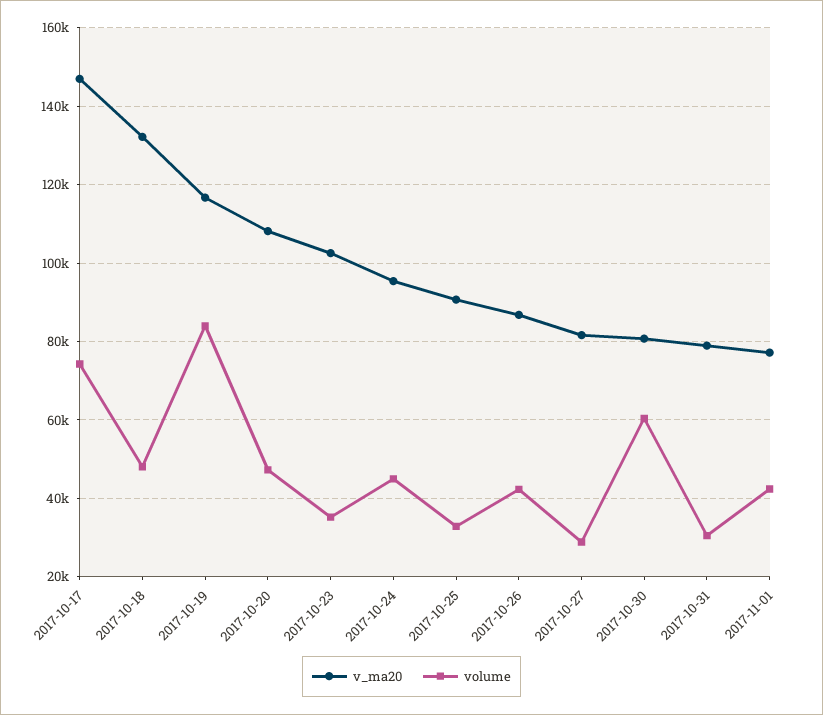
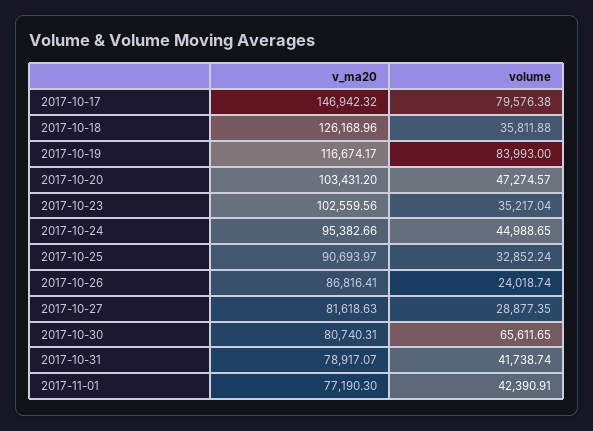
  {
    "v_ma20": {
      "2017-10-17": 146942.32,
-     "2017-10-18": 132000,
+     "2017-10-18": 126168.96,
      "2017-10-19": 116674.17,
-     "2017-10-20": 108000,
+     "2017-10-20": 103431.2,
      "2017-10-23": 102559.56,
      "2017-10-24": 95382.66,
      "2017-10-25": 90693.97,
      "2017-10-26": 86816.41,
      "2017-10-27": 81618.63,
      "2017-10-30": 80740.31,
      "2017-10-31": 78917.07,
      "2017-11-01": 77190.3
    },
    "volume": {
-     "2017-10-17": 74000,
+     "2017-10-17": 79576.38,
-     "2017-10-18": 48000,
+     "2017-10-18": 35811.88,
      "2017-10-19": 83993,
      "2017-10-20": 47274.57,
      "2017-10-23": 35217.04,
      "2017-10-24": 44988.65,
      "2017-10-25": 32852.24,
-     "2017-10-26": 42000,
+     "2017-10-26": 24018.74,
      "2017-10-27": 28877.35,
-     "2017-10-30": 60000,
+     "2017-10-30": 65611.65,
-     "2017-10-31": 30000,
+     "2017-10-31": 41738.74,
      "2017-11-01": 42390.91
    }
  }

